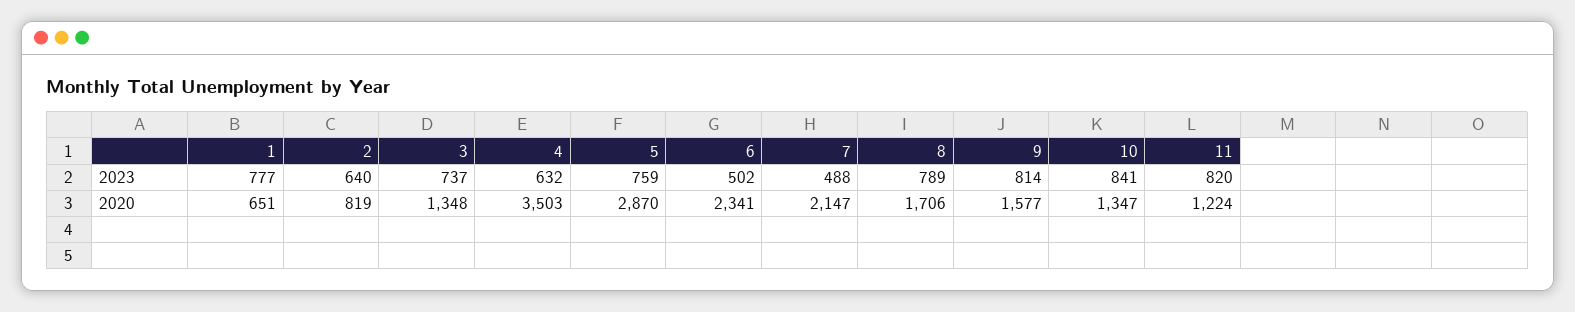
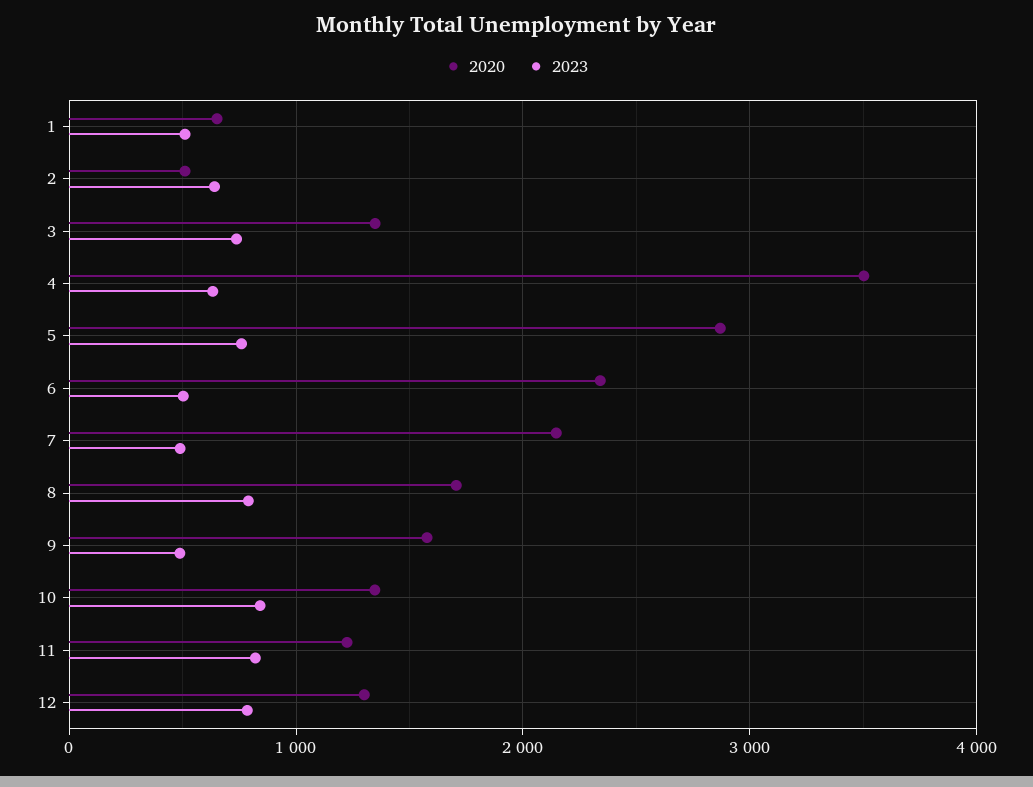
  {
    "2023": {
-     "1": 777,
+     "1": 500,
      "2": 640,
      "3": 737,
      "4": 632,
      "5": 759,
      "6": 502,
      "7": 488,
      "8": 789,
-     "9": 814,
+     "9": 500,
      "10": 841,
-     "11": 820
+     "11": 820,
+     "12": 800
    },
    "2020": {
      "1": 651,
-     "2": 819,
+     "2": 500,
      "3": 1348,
      "4": 3503,
      "5": 2870,
      "6": 2341,
      "7": 2147,
      "8": 1706,
      "9": 1577,
      "10": 1347,
-     "11": 1224
+     "11": 1224,
+     "12": 1300
    }
  }

